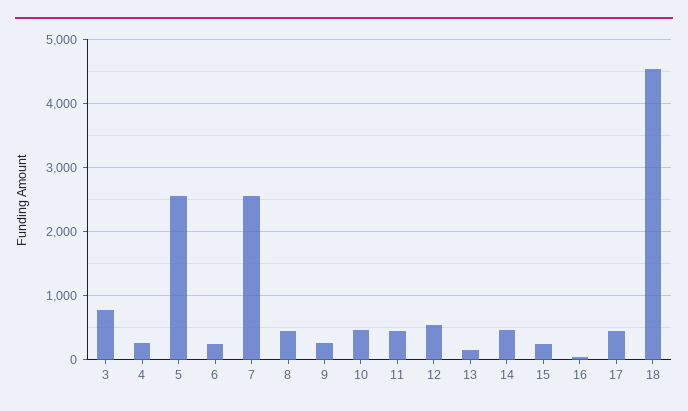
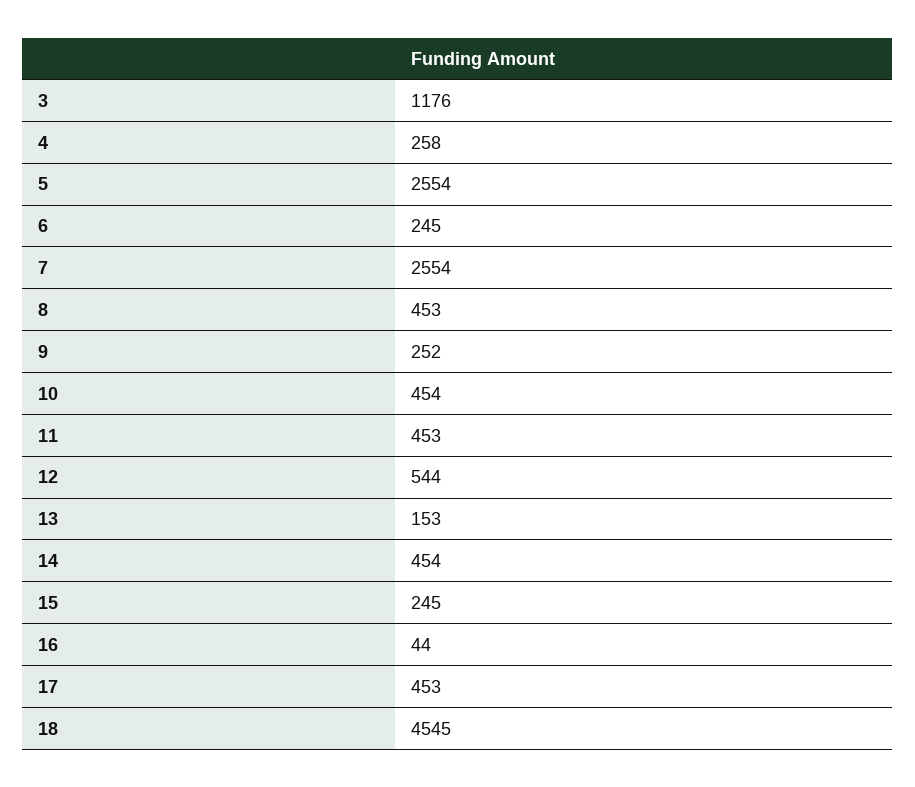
  {
-   "3": 800,
+   "3": 1176,
    "4": 258,
    "5": 2554,
    "6": 245,
    "7": 2554,
    "8": 453,
    "9": 252,
    "10": 454,
    "11": 453,
    "12": 544,
    "13": 153,
    "14": 454,
    "15": 245,
    "16": 44,
    "17": 453,
    "18": 4545
  }

